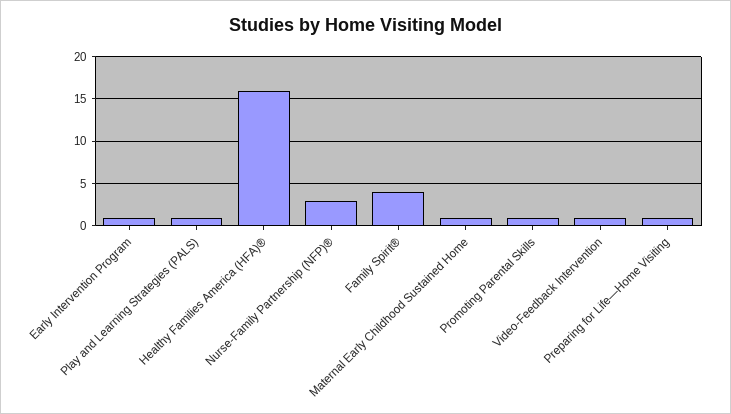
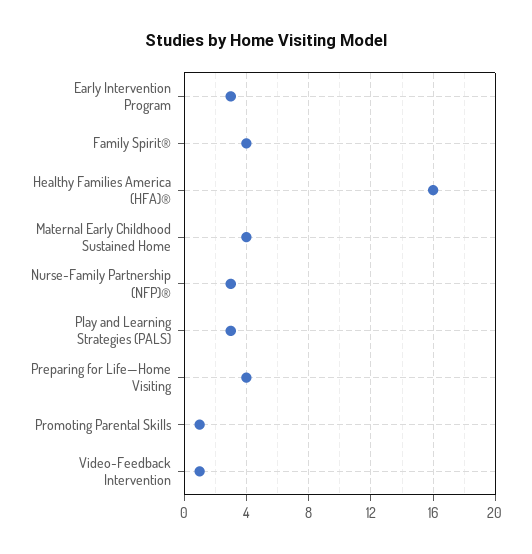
  {
-   "Early Intervention Program": 1,
+   "Early Intervention Program": 3,
-   "Play and Learning Strategies (PALS)": 1,
+   "Play and Learning Strategies (PALS)": 3,
    "Healthy Families America (HFA)®": 16,
    "Nurse-Family Partnership (NFP)®": 3,
    "Family Spirit®": 4,
-   "Maternal Early Childhood Sustained Home": 1,
+   "Maternal Early Childhood Sustained Home": 4,
    "Promoting Parental Skills": 1,
    "Video-Feedback Intervention": 1,
-   "Preparing for Life—Home Visiting": 1
+   "Preparing for Life—Home Visiting": 4
  }

